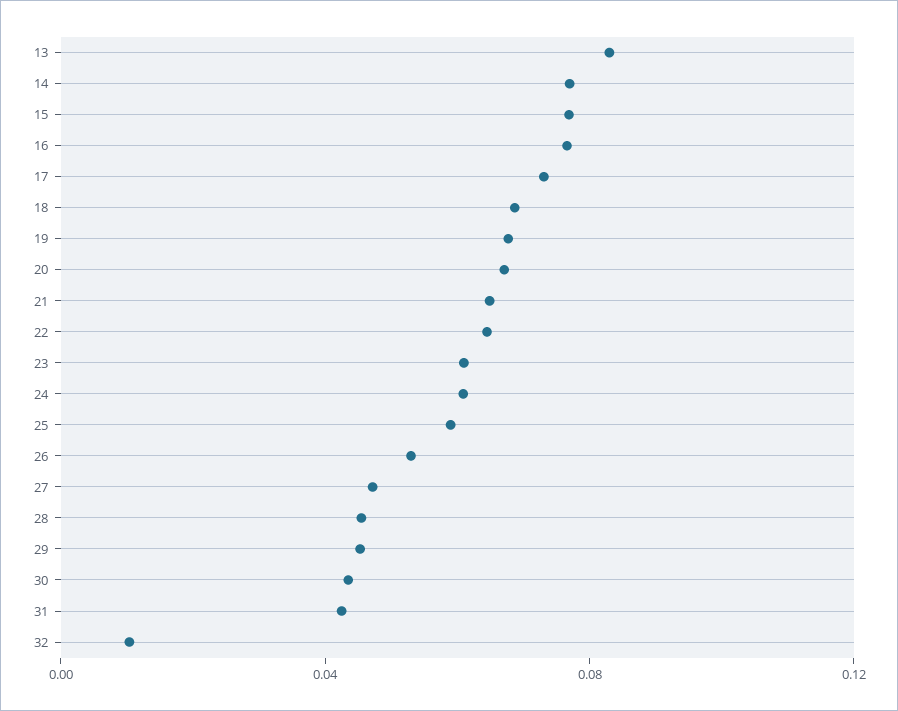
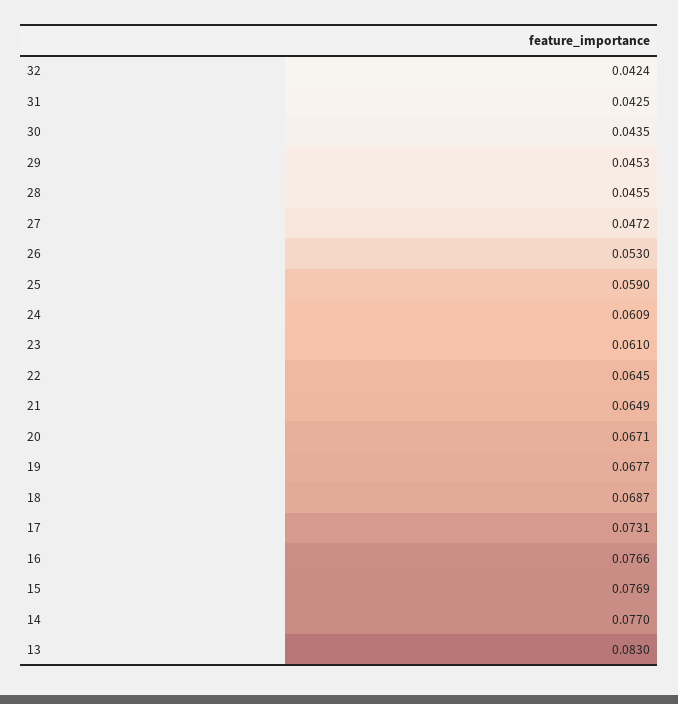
  {
    "13": 0.083,
    "14": 0.077,
    "15": 0.0769,
    "16": 0.0766,
    "17": 0.0731,
    "18": 0.0687,
    "19": 0.0677,
    "20": 0.0671,
    "21": 0.0649,
    "22": 0.0645,
    "23": 0.061,
    "24": 0.0609,
    "25": 0.059,
    "26": 0.053,
    "27": 0.0472,
    "28": 0.0455,
    "29": 0.0453,
    "30": 0.0435,
    "31": 0.0425,
-   "32": 0.01
+   "32": 0.0424
  }

